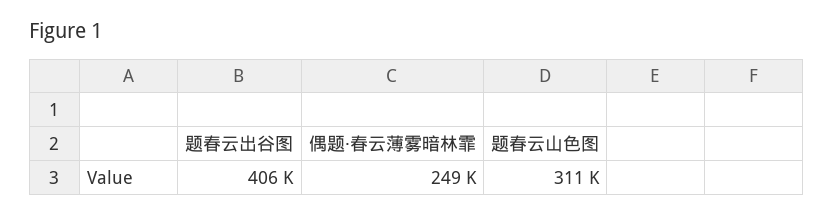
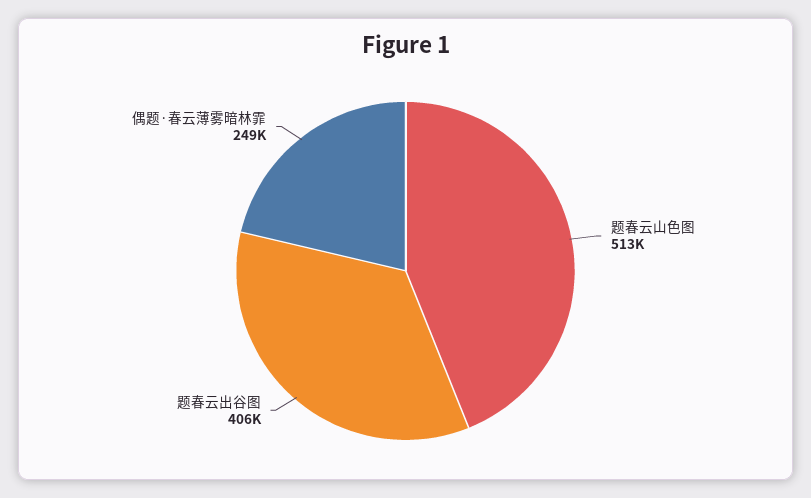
  {
    "题春云出谷图": 406000,
    "偶题·春云薄雾暗林霏": 249000,
-   "题春云山色图": 311000
+   "题春云山色图": 513000
  }

